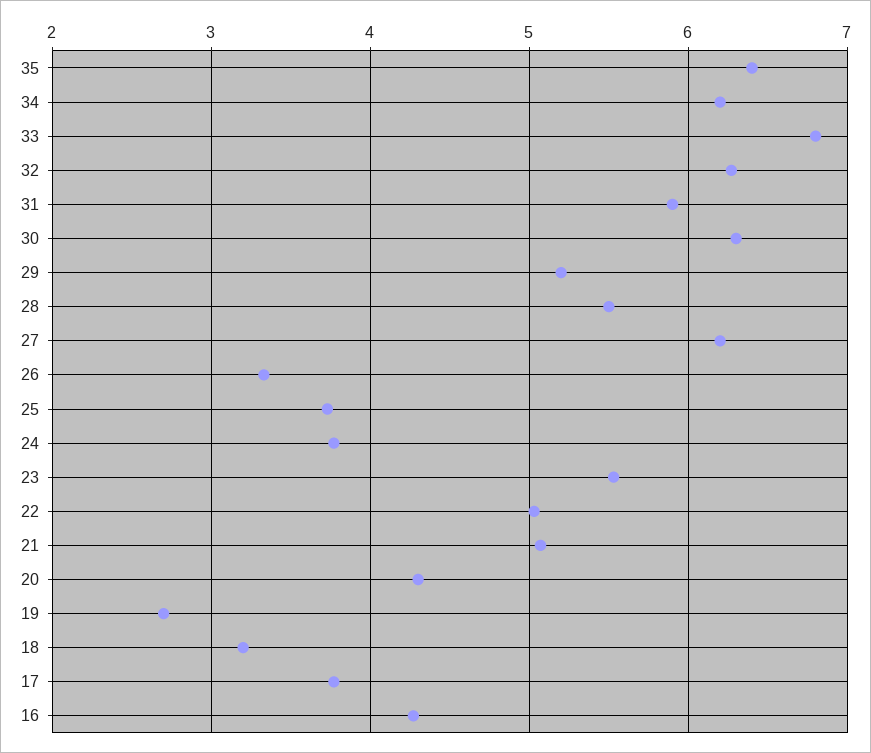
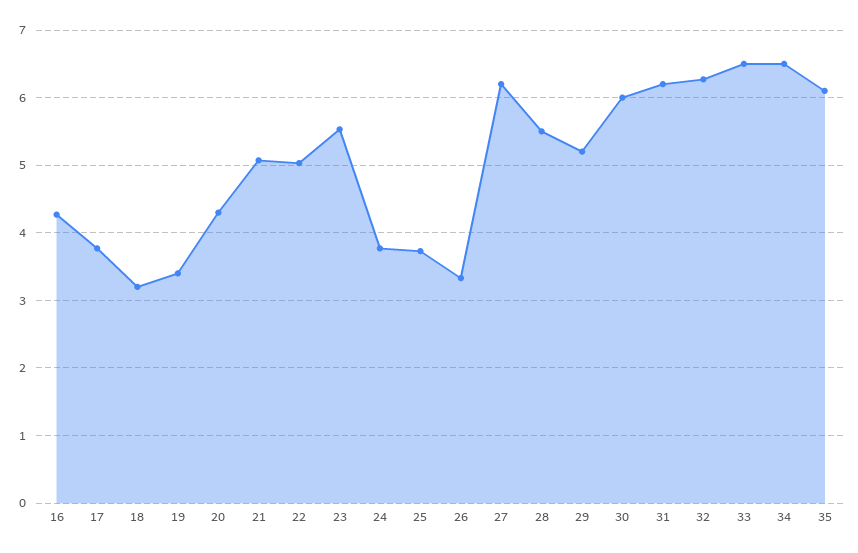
  {
-   "35": 6.4,
+   "35": 6.1,
-   "34": 6.2,
+   "34": 6.5,
-   "33": 6.8,
+   "33": 6.5,
    "32": 6.3,
-   "31": 5.9,
+   "31": 6.2,
-   "30": 6.3,
+   "30": 6,
    "29": 5.2,
    "28": 5.5,
    "27": 6.2,
    "26": 3.3,
    "25": 3.7,
    "24": 3.8,
    "23": 5.5,
    "22": 5,
    "21": 5.1,
    "20": 4.3,
-   "19": 2.7,
+   "19": 3.4,
    "18": 3.2,
    "17": 3.8,
    "16": 4.3
  }

